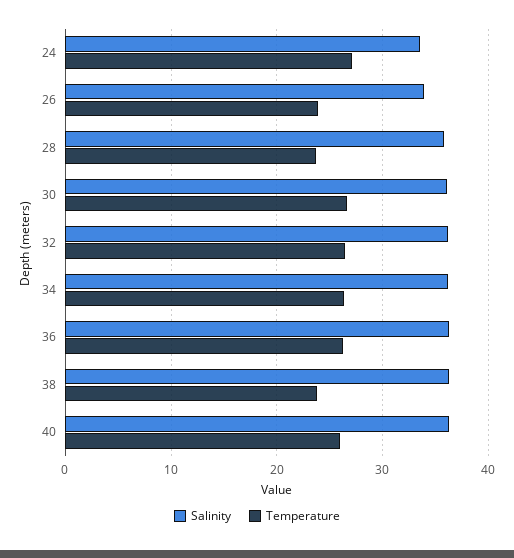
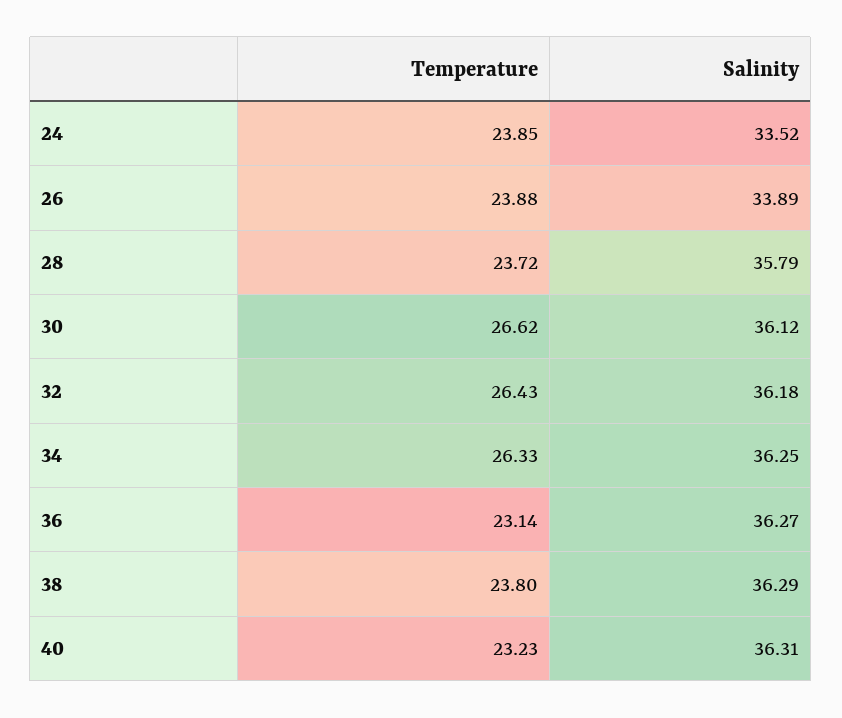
  {
    "Salinity": {
      "24": 33.52,
      "26": 33.89,
      "28": 35.79,
      "30": 36.12,
      "32": 36.18,
      "34": 36.25,
      "36": 36.27,
      "38": 36.29,
      "40": 36.31
    },
    "Temperature": {
-     "24": 27,
+     "24": 23.85,
      "26": 23.88,
      "28": 23.72,
      "30": 26.62,
      "32": 26.43,
      "34": 26.33,
-     "36": 26,
+     "36": 23.14,
      "38": 23.8,
-     "40": 26
+     "40": 23.23
    }
  }

